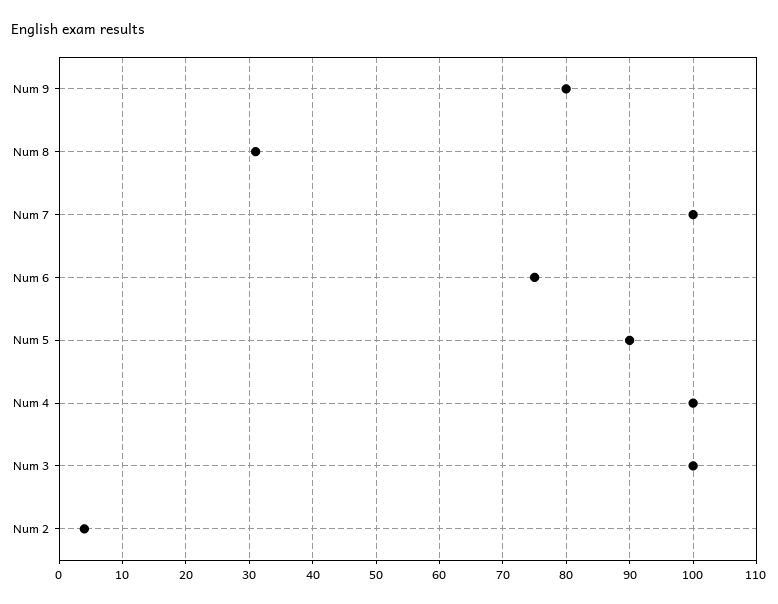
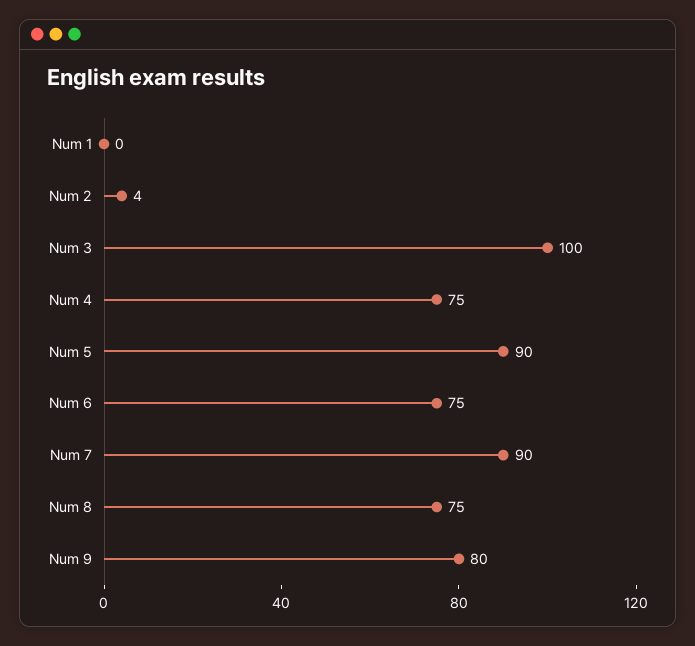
  {
    "Num 9": 80,
-   "Num 8": 31,
+   "Num 8": 75,
-   "Num 7": 100,
+   "Num 7": 90,
    "Num 6": 75,
    "Num 5": 90,
-   "Num 4": 100,
+   "Num 4": 75,
    "Num 3": 100,
-   "Num 2": 4
+   "Num 2": 4,
+   "Num 1": 0
  }

